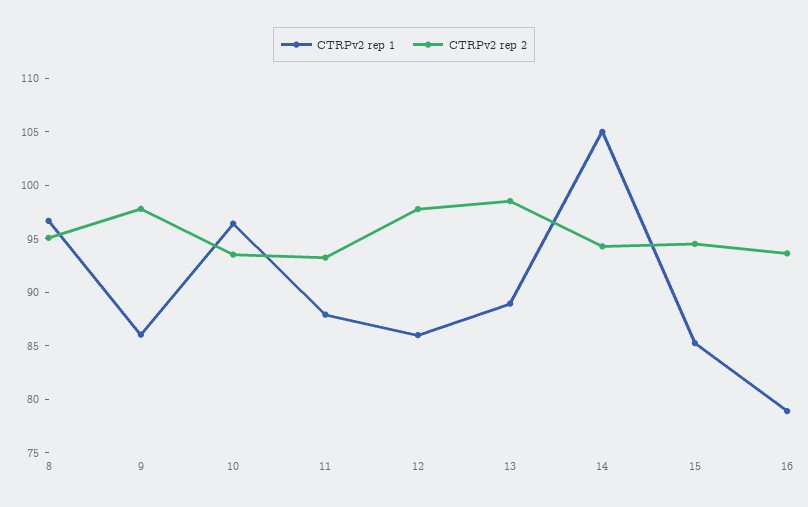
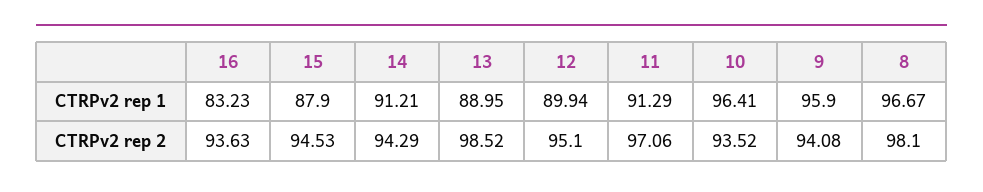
  {
    "CTRPv2 rep 1": {
      "8": 96.67,
-     "9": 86,
+     "9": 95.9,
      "10": 96.41,
-     "11": 88,
+     "11": 91.29,
-     "12": 86,
+     "12": 89.94,
      "13": 88.95,
-     "14": 105,
+     "14": 91.21,
-     "15": 85,
+     "15": 87.9,
-     "16": 79
+     "16": 83.23
    },
    "CTRPv2 rep 2": {
-     "8": 95,
+     "8": 98.1,
-     "9": 98,
+     "9": 94.08,
      "10": 93.52,
-     "11": 93,
+     "11": 97.06,
-     "12": 98,
+     "12": 95.1,
      "13": 98.52,
      "14": 94.29,
      "15": 94.53,
      "16": 93.63
    }
  }

